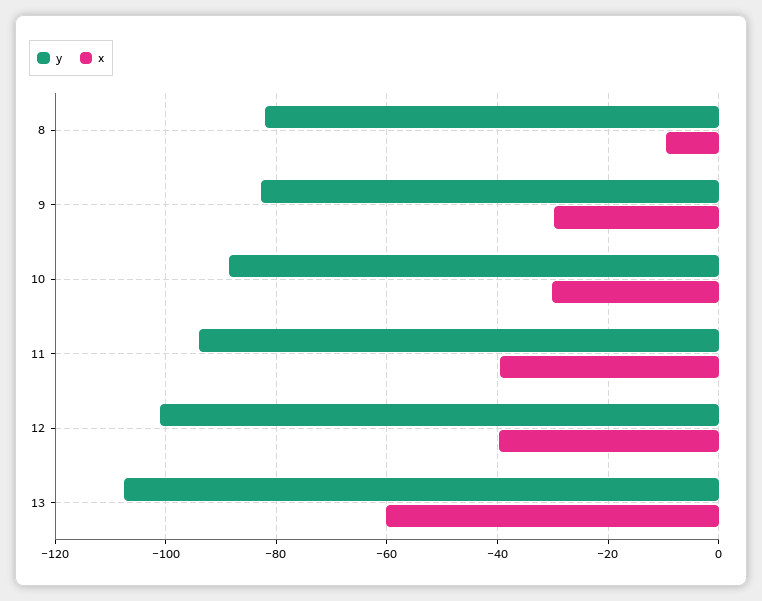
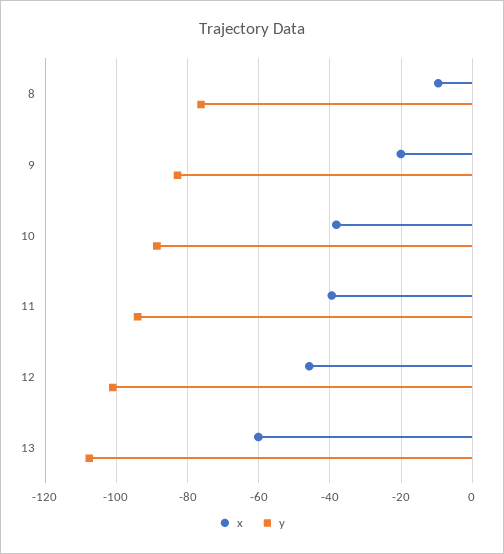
  {
    "y": {
-     "8": -82,
+     "8": -76,
      "9": -82,
      "10": -88,
      "11": -94,
      "12": -102,
      "13": -108
    },
    "x": {
      "8": -10,
-     "9": -30,
+     "9": -20,
-     "10": -30,
+     "10": -38,
      "11": -40,
-     "12": -40,
+     "12": -46,
      "13": -60
    }
  }

